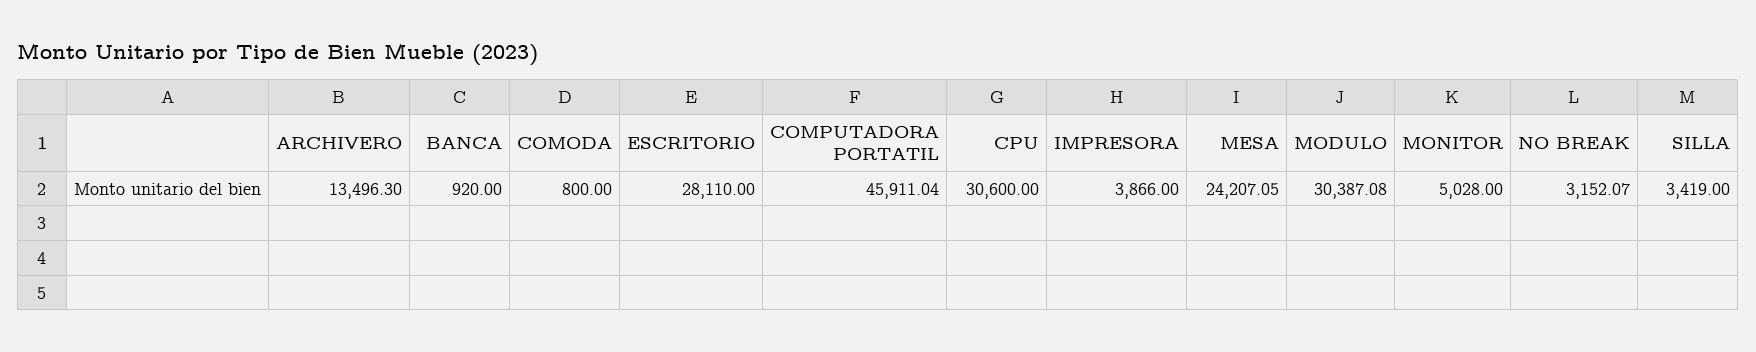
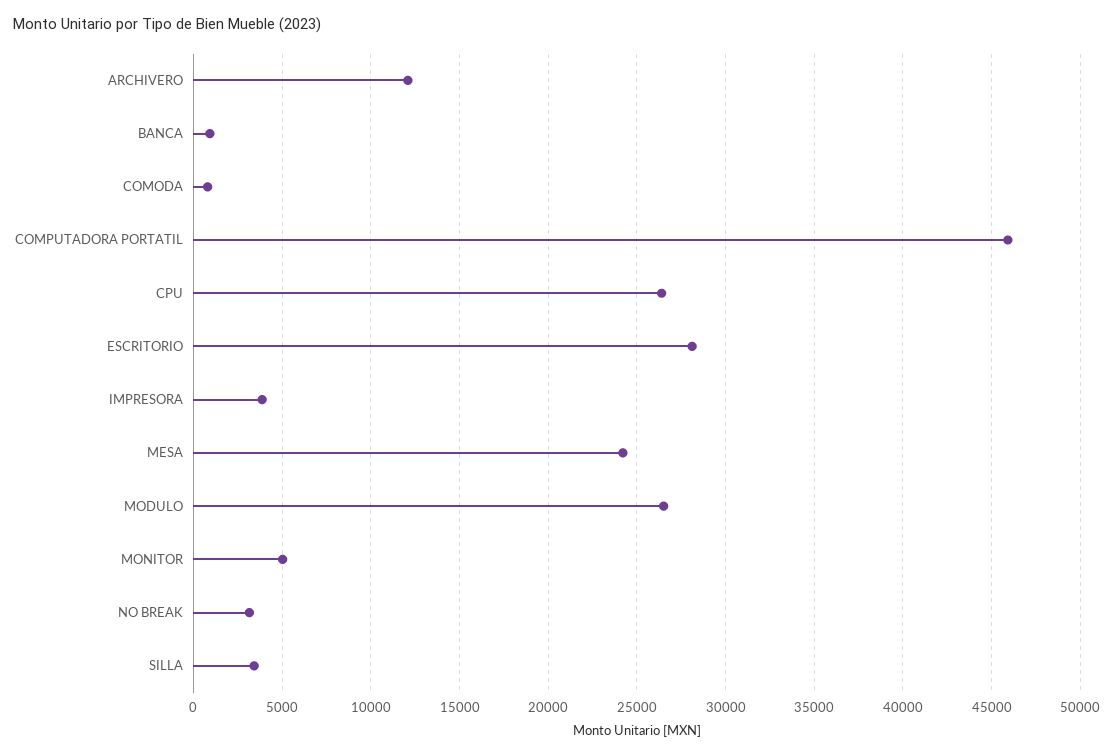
  {
-   "ARCHIVERO": 13496.3,
+   "ARCHIVERO": 12000,
    "BANCA": 920,
    "COMODA": 800,
    "ESCRITORIO": 28110,
    "COMPUTADORA PORTATIL": 45911.04,
-   "CPU": 30600,
+   "CPU": 26500,
    "IMPRESORA": 3866,
    "MESA": 24207.05,
-   "MODULO": 30387.08,
+   "MODULO": 26500,
    "MONITOR": 5028,
    "NO BREAK": 3152.07,
    "SILLA": 3419
  }

